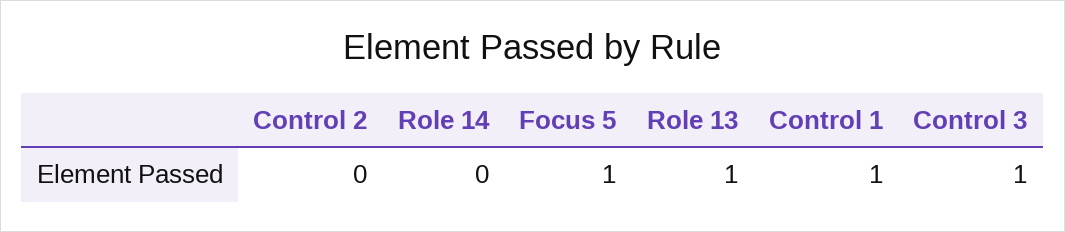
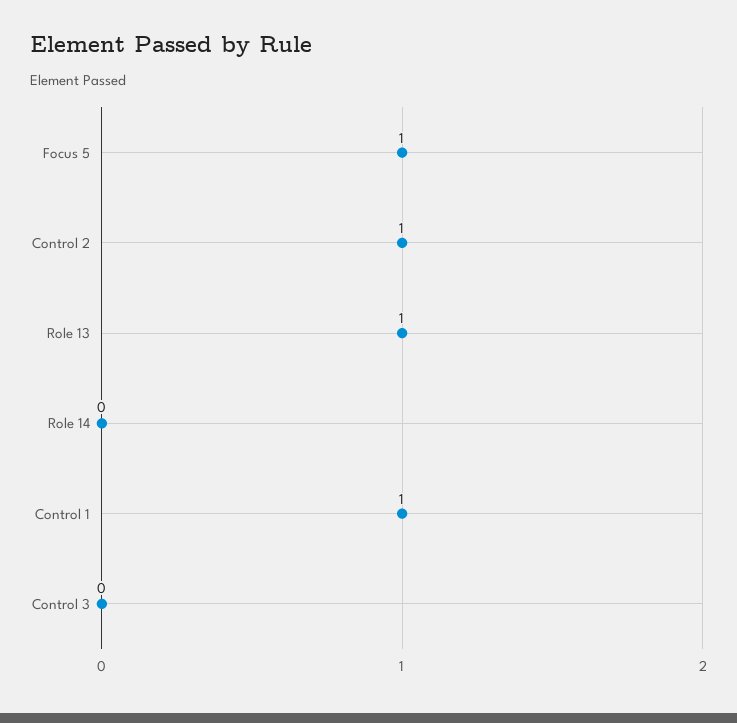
  {
-   "Control 2": 0,
+   "Control 2": 1,
    "Role 14": 0,
    "Focus 5": 1,
    "Role 13": 1,
    "Control 1": 1,
-   "Control 3": 1
+   "Control 3": 0
  }

